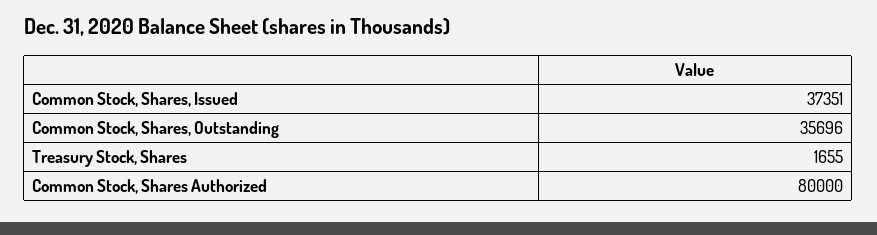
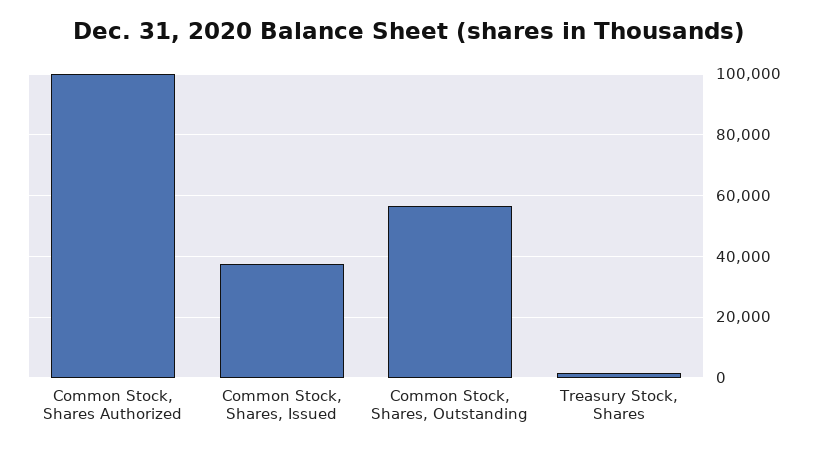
  {
    "Common Stock, Shares, Issued": 37351,
-   "Common Stock, Shares, Outstanding": 35696,
+   "Common Stock, Shares, Outstanding": 56000,
    "Treasury Stock, Shares": 1655,
-   "Common Stock, Shares Authorized": 80000
+   "Common Stock, Shares Authorized": 100000
  }

